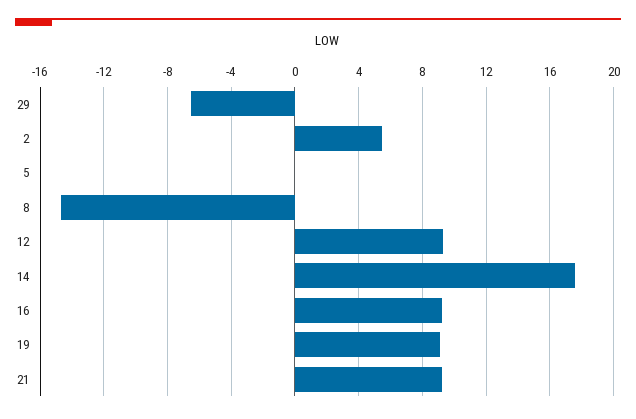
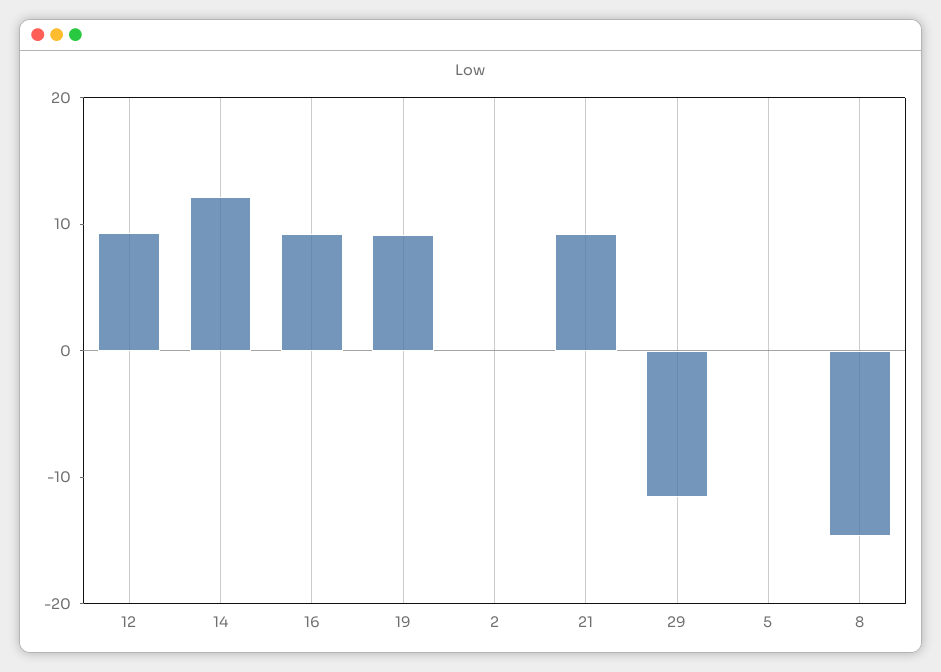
  {
-   "29": -6.5,
+   "29": -12,
-   "2": 5.5,
+   "2": 0,
    "5": 0,
    "8": -14.5,
    "12": 9.5,
-   "14": 17.5,
+   "14": 12,
    "16": 9,
    "19": 9,
    "21": 9
  }

